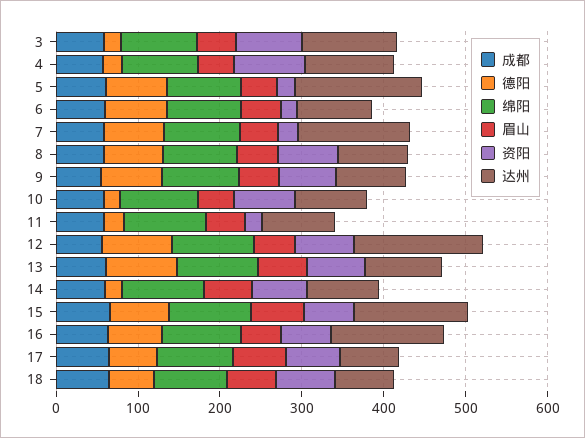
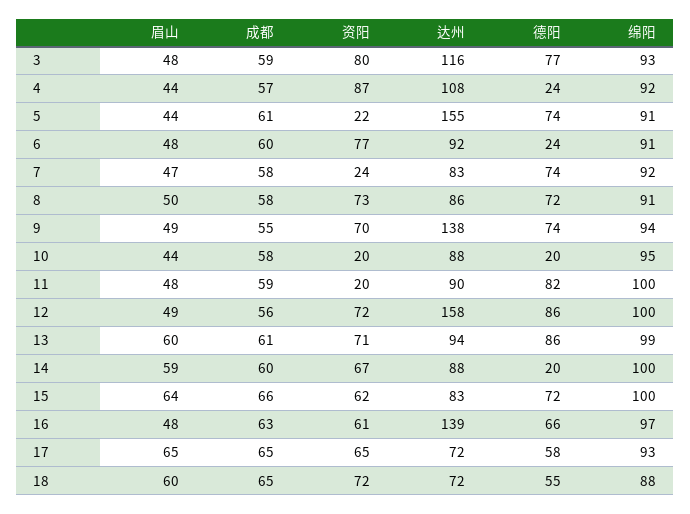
  {
    "成都": {
      "3": 59,
      "4": 57,
      "5": 61,
      "6": 60,
      "7": 58,
      "8": 58,
      "9": 55,
      "10": 58,
      "11": 59,
      "12": 56,
      "13": 61,
      "14": 60,
      "15": 66,
      "16": 63,
      "17": 65,
      "18": 65
    },
    "德阳": {
-     "3": 20,
+     "3": 77,
      "4": 24,
      "5": 74,
-     "6": 80,
+     "6": 24,
      "7": 74,
      "8": 72,
      "9": 74,
      "10": 20,
-     "11": 20,
+     "11": 82,
      "12": 86,
      "13": 86,
      "14": 20,
      "15": 72,
      "16": 66,
      "17": 58,
      "18": 55
    },
    "绵阳": {
      "3": 93,
      "4": 92,
      "5": 91,
      "6": 91,
      "7": 92,
      "8": 91,
      "9": 94,
      "10": 95,
      "11": 100,
      "12": 100,
      "13": 99,
      "14": 100,
      "15": 100,
      "16": 97,
      "17": 93,
      "18": 88
    },
    "眉山": {
      "3": 48,
      "4": 44,
      "5": 44,
      "6": 48,
      "7": 47,
      "8": 50,
      "9": 49,
      "10": 44,
      "11": 48,
      "12": 49,
      "13": 60,
      "14": 59,
      "15": 64,
      "16": 48,
      "17": 65,
      "18": 60
    },
    "资阳": {
      "3": 80,
      "4": 87,
      "5": 22,
-     "6": 20,
+     "6": 77,
      "7": 24,
      "8": 73,
      "9": 70,
-     "10": 80,
+     "10": 20,
      "11": 20,
      "12": 72,
      "13": 71,
      "14": 67,
      "15": 62,
      "16": 61,
      "17": 65,
      "18": 72
    },
    "达州": {
      "3": 116,
      "4": 108,
      "5": 155,
      "6": 92,
-     "7": 140,
+     "7": 83,
      "8": 86,
-     "9": 80,
+     "9": 138,
      "10": 88,
      "11": 90,
      "12": 158,
      "13": 94,
      "14": 88,
-     "15": 140,
+     "15": 83,
      "16": 139,
      "17": 72,
      "18": 72
    }
  }

